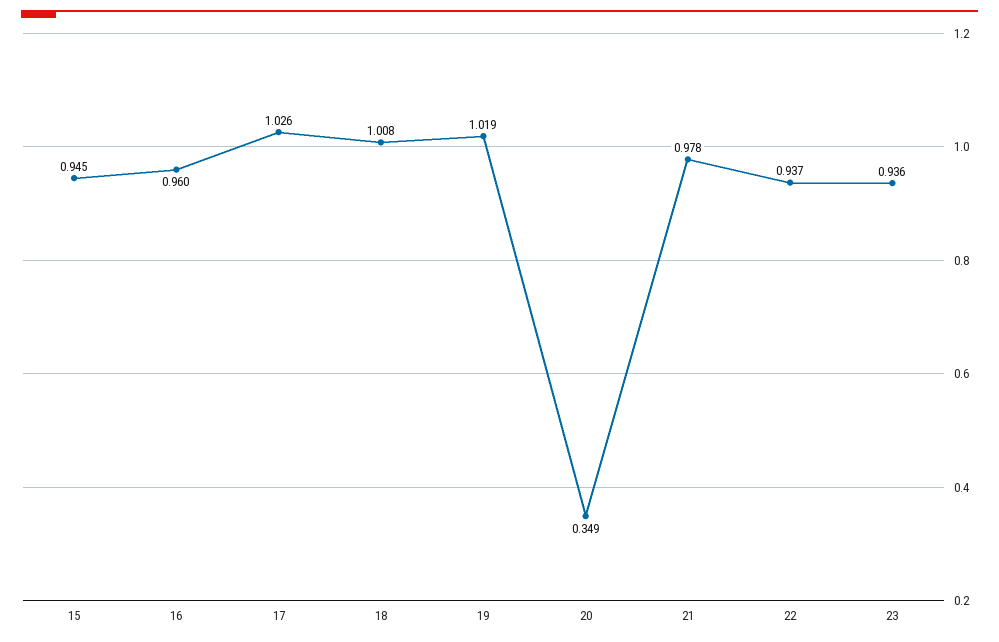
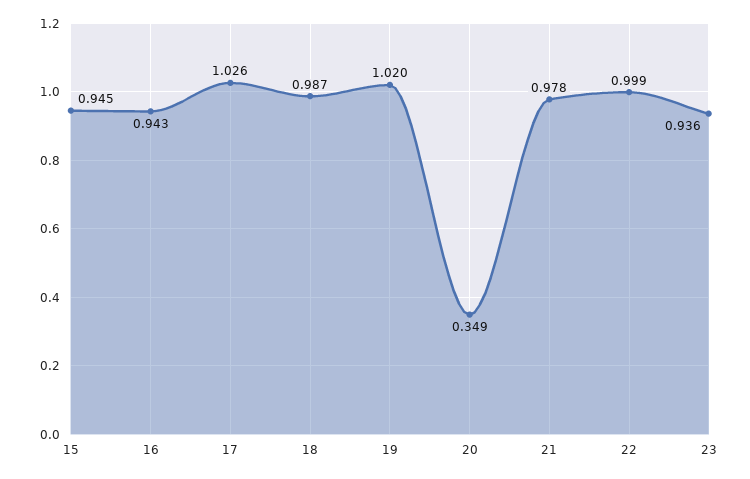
  {
    "15": 0.945,
-   "16": 0.96,
+   "16": 0.943,
    "17": 1.026,
-   "18": 1.008,
+   "18": 0.987,
-   "19": 1.019,
+   "19": 1.02,
    "20": 0.349,
    "21": 0.978,
-   "22": 0.937,
+   "22": 0.999,
    "23": 0.936
  }

